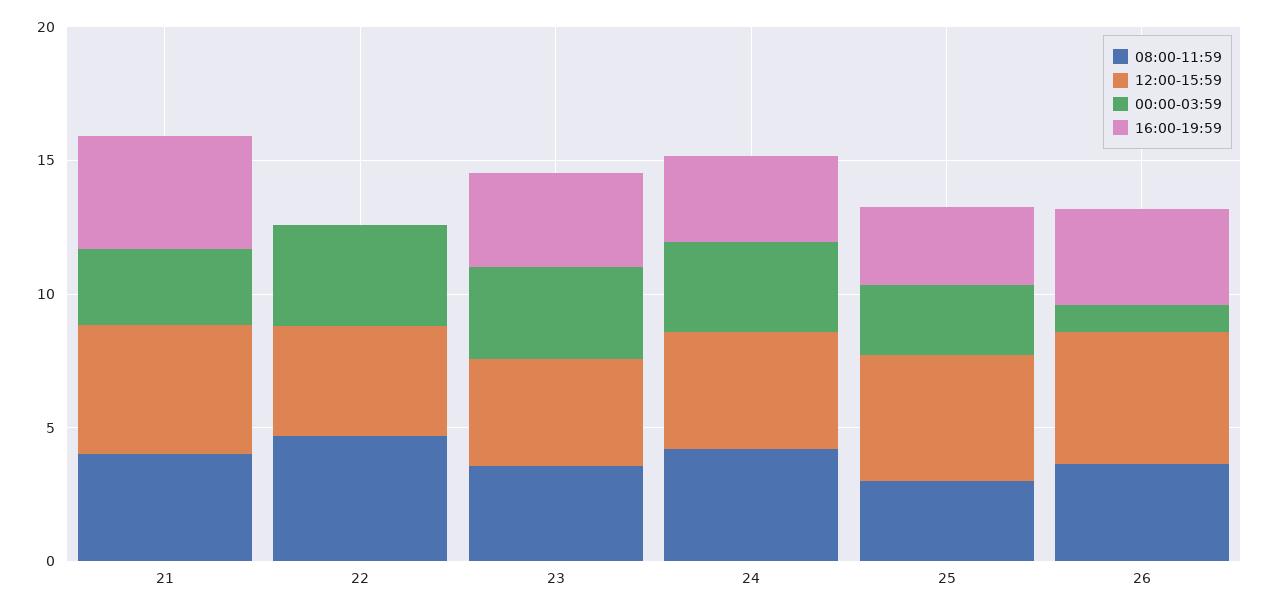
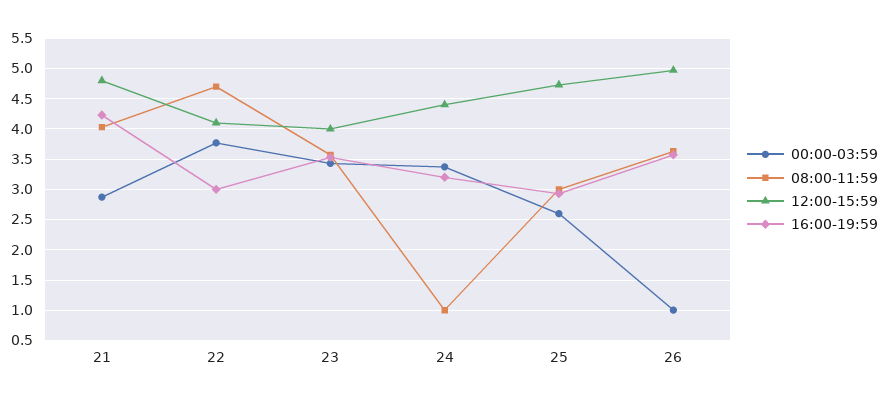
  {
    "08:00-11:59": {
      "21": 4,
      "22": 4.7,
      "23": 3.6,
-     "24": 4,
+     "24": 1,
      "25": 3,
      "26": 3.6
    },
    "12:00-15:59": {
      "21": 4.8,
      "22": 4.1,
      "23": 4,
      "24": 4.4,
      "25": 4.7,
      "26": 5
    },
    "00:00-03:59": {
      "21": 2.9,
      "22": 3.8,
      "23": 3.4,
      "24": 3.4,
      "25": 2.6,
      "26": 1
    },
    "16:00-19:59": {
      "21": 4.2,
-     "22": 0,
+     "22": 3,
      "23": 3.5,
      "24": 3.2,
      "25": 2.9,
      "26": 3.6
    }
  }

